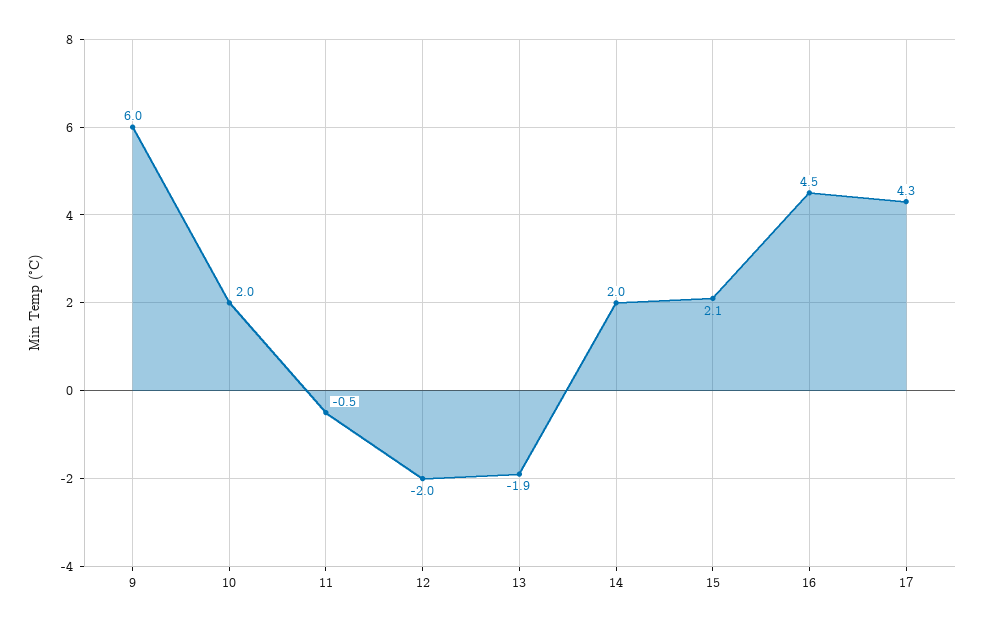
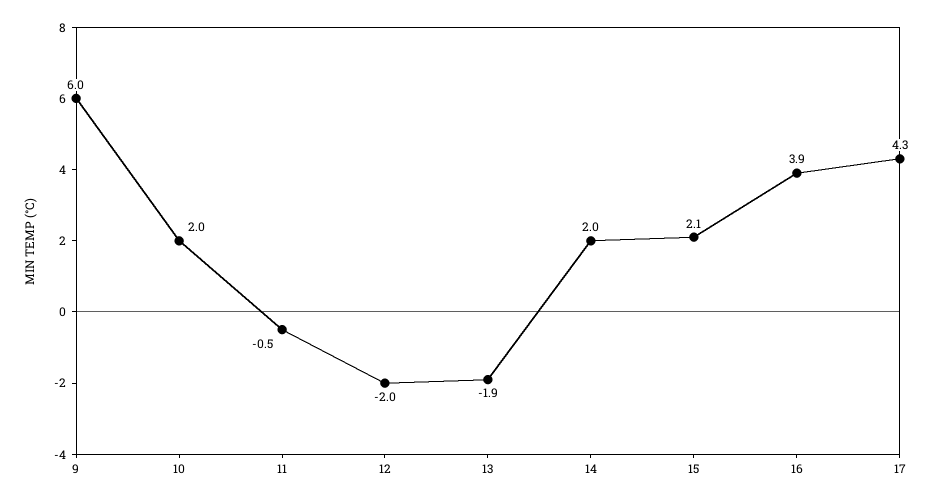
  {
    "9": 6,
    "10": 2,
    "11": -0.5,
    "12": -2,
    "13": -1.9,
    "14": 2,
    "15": 2.1,
-   "16": 4.5,
+   "16": 3.9,
    "17": 4.3
  }

